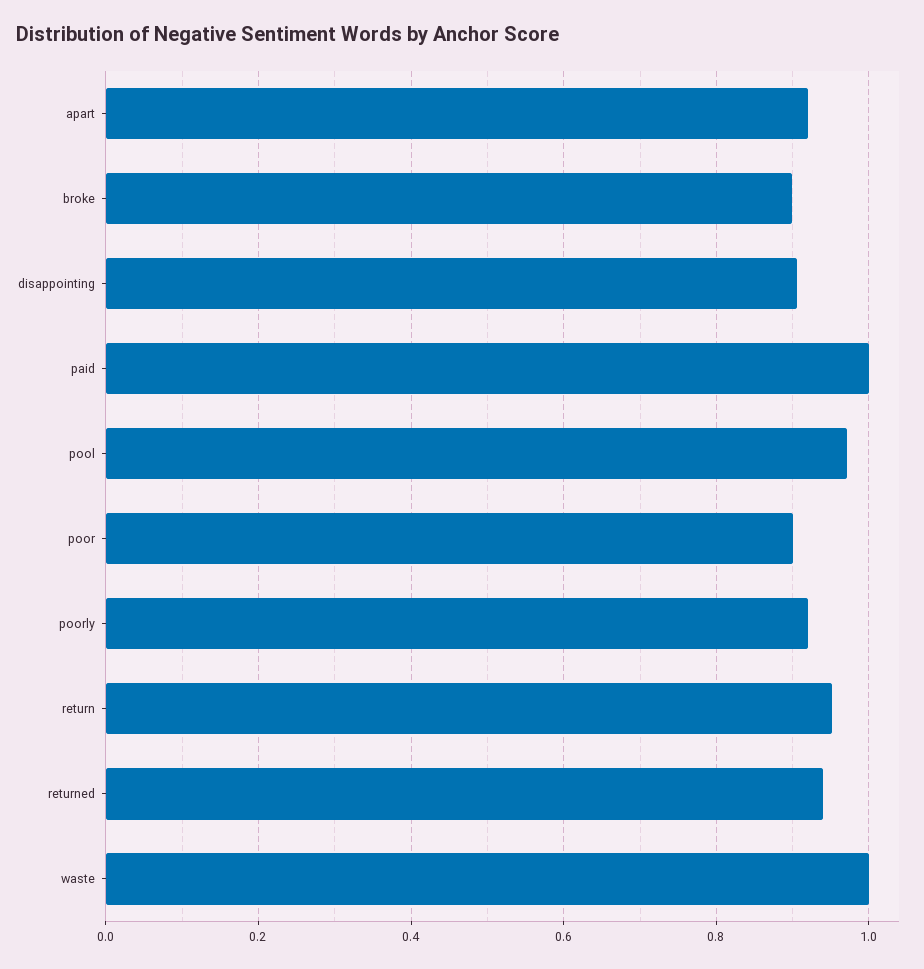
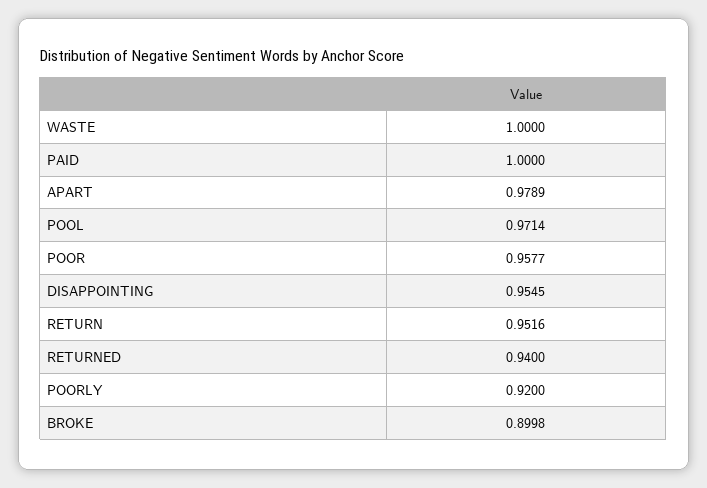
  {
-   "apart": 0.92,
+   "apart": 0.9789,
    "broke": 0.8998,
-   "disappointing": 0.9,
+   "disappointing": 0.9545,
    "paid": 1,
    "pool": 0.9714,
-   "poor": 0.9,
+   "poor": 0.9577,
    "poorly": 0.92,
    "return": 0.9516,
    "returned": 0.94,
    "waste": 1
  }

